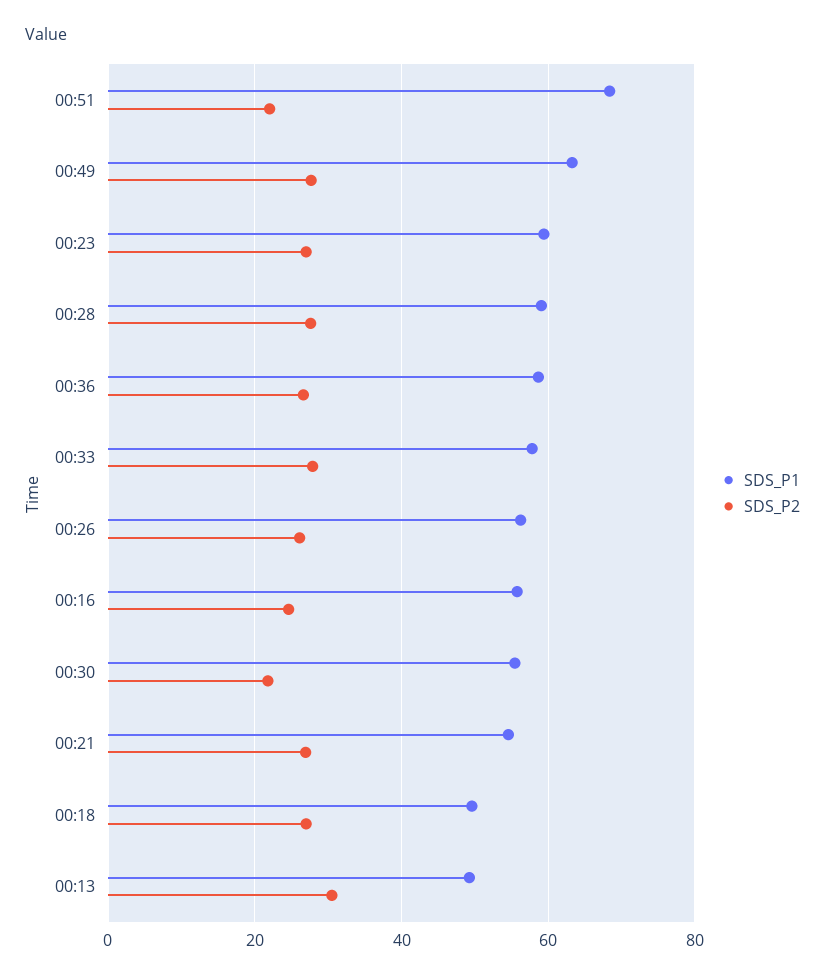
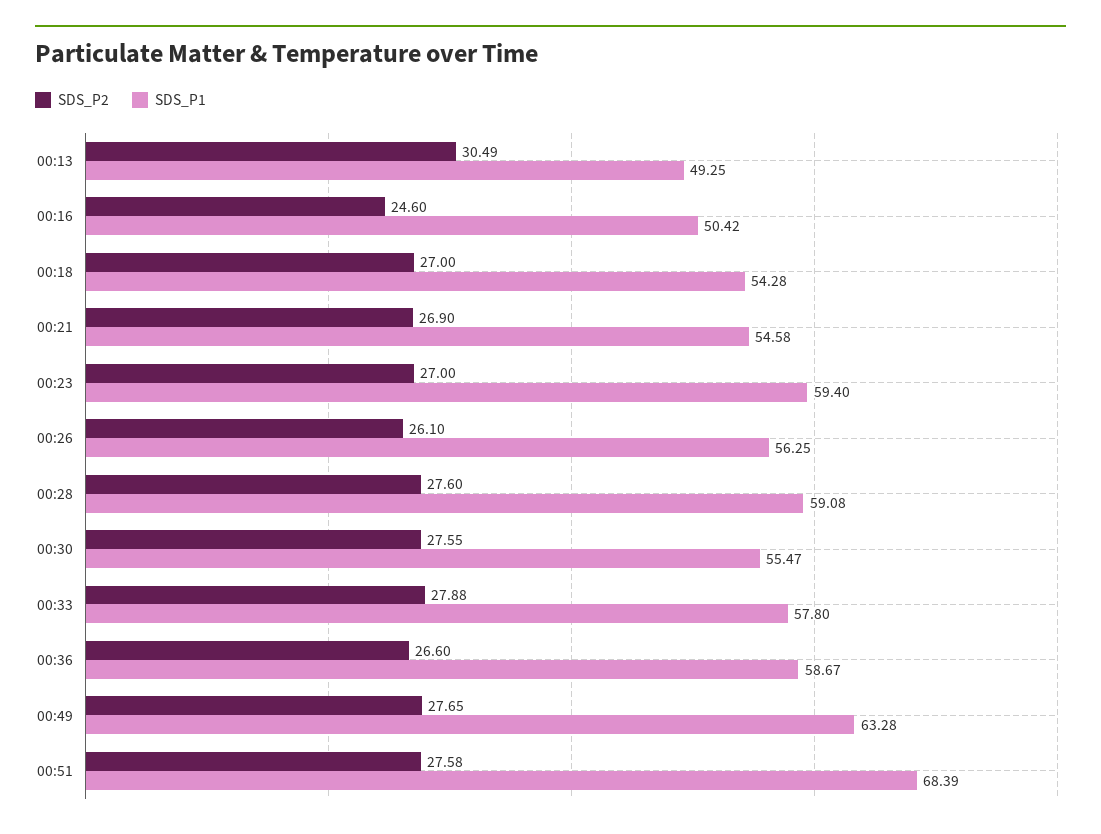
  {
    "SDS_P1": {
      "00:51": 68.39,
      "00:49": 63.28,
      "00:23": 59.4,
      "00:28": 59.08,
      "00:36": 58.67,
      "00:33": 57.8,
      "00:26": 56.25,
-     "00:16": 56,
+     "00:16": 50.42,
      "00:30": 55.47,
      "00:21": 54.58,
-     "00:18": 50,
+     "00:18": 54.28,
      "00:13": 49.25
    },
    "SDS_P2": {
-     "00:51": 22,
+     "00:51": 27.58,
      "00:49": 27.65,
      "00:23": 27,
      "00:28": 27.6,
      "00:36": 26.6,
      "00:33": 27.88,
      "00:26": 26.1,
      "00:16": 24.6,
-     "00:30": 22,
+     "00:30": 27.55,
      "00:21": 26.9,
      "00:18": 27,
      "00:13": 30.49
    }
  }

